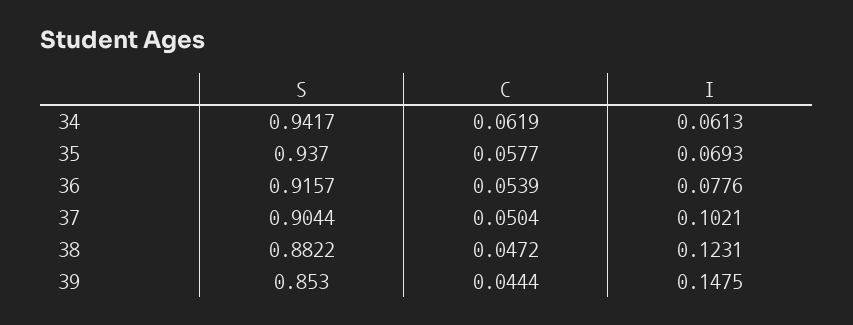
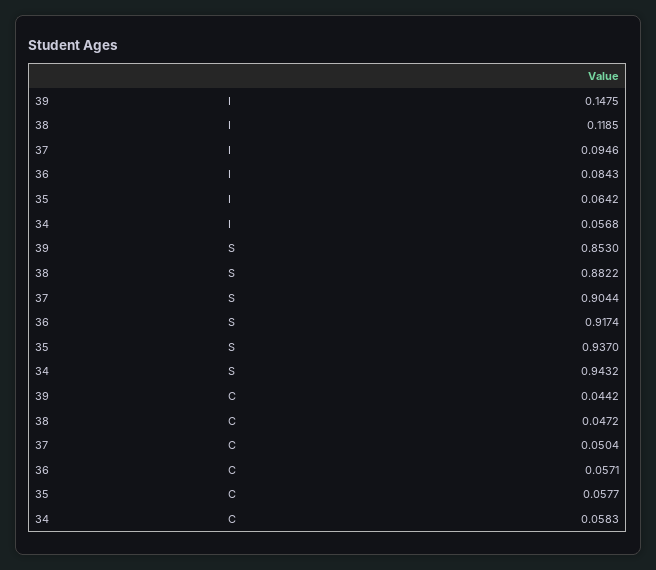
  {
    "S": {
-     "34": 0.9417,
+     "34": 0.9432,
      "35": 0.937,
-     "36": 0.9157,
+     "36": 0.9174,
      "37": 0.9044,
      "38": 0.8822,
      "39": 0.853
    },
    "C": {
-     "34": 0.0619,
+     "34": 0.0583,
      "35": 0.0577,
-     "36": 0.0539,
+     "36": 0.0571,
      "37": 0.0504,
      "38": 0.0472,
-     "39": 0.0444
+     "39": 0.0442
    },
    "I": {
-     "34": 0.0613,
+     "34": 0.0568,
-     "35": 0.0693,
+     "35": 0.0642,
-     "36": 0.0776,
+     "36": 0.0843,
-     "37": 0.1021,
+     "37": 0.0946,
-     "38": 0.1231,
+     "38": 0.1185,
      "39": 0.1475
    }
  }

